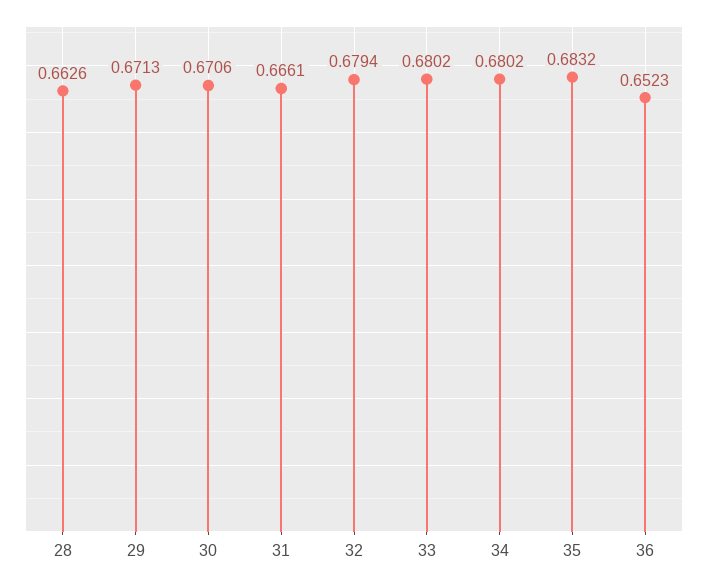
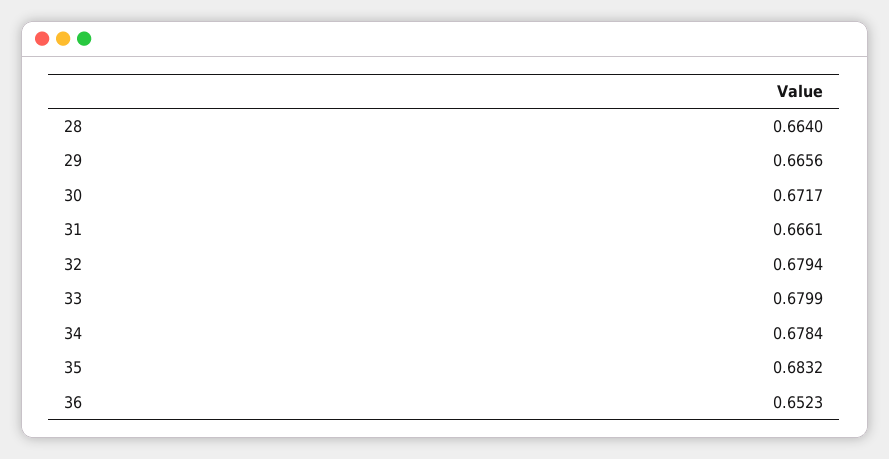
  {
-   "28": 0.6626,
+   "28": 0.664,
-   "29": 0.6713,
+   "29": 0.6656,
-   "30": 0.6706,
+   "30": 0.6717,
    "31": 0.6661,
    "32": 0.6794,
-   "33": 0.6802,
+   "33": 0.6799,
-   "34": 0.6802,
+   "34": 0.6784,
    "35": 0.6832,
    "36": 0.6523
  }

